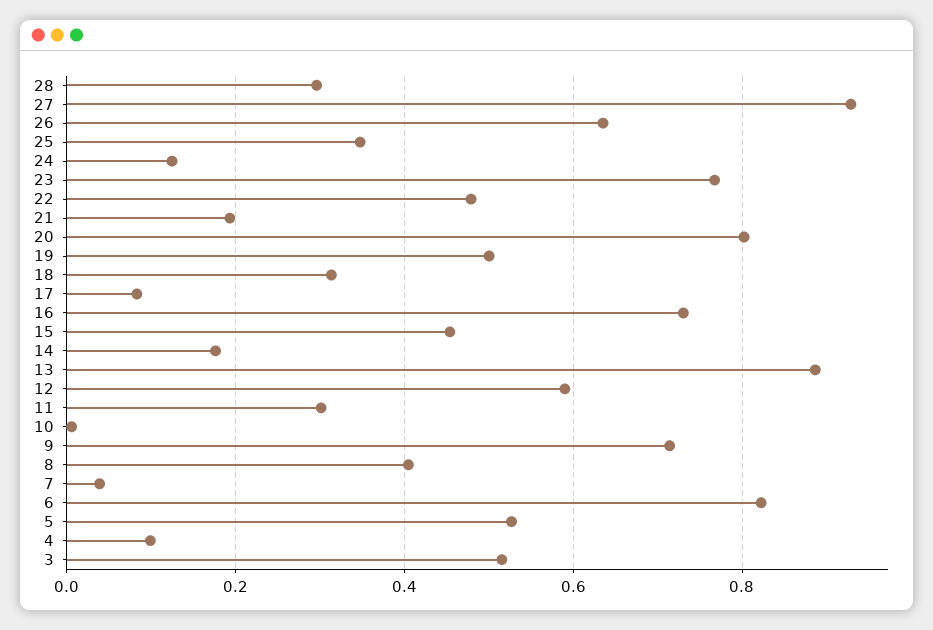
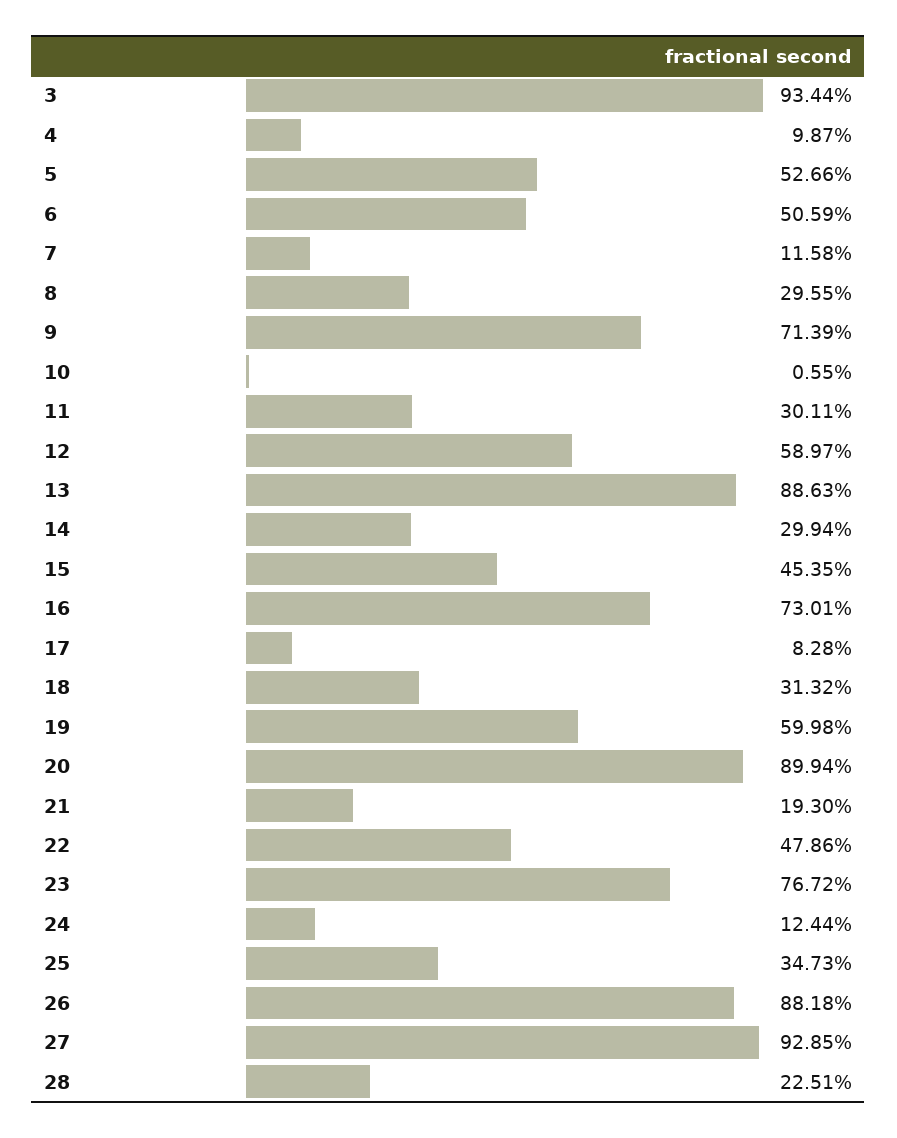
  {
-   "28": 0.3,
+   "28": 0.2251,
    "27": 0.9285,
-   "26": 0.64,
+   "26": 0.8818,
    "25": 0.3473,
    "24": 0.1244,
    "23": 0.7672,
    "22": 0.4786,
    "21": 0.193,
-   "20": 0.8,
+   "20": 0.8994,
-   "19": 0.5,
+   "19": 0.5998,
    "18": 0.3132,
    "17": 0.0828,
    "16": 0.7301,
    "15": 0.4535,
-   "14": 0.18,
+   "14": 0.2994,
    "13": 0.8863,
    "12": 0.5897,
    "11": 0.3011,
    "10": 0.0055,
    "9": 0.7139,
-   "8": 0.4,
+   "8": 0.2955,
-   "7": 0.04,
+   "7": 0.1158,
-   "6": 0.82,
+   "6": 0.5059,
    "5": 0.5266,
    "4": 0.0987,
-   "3": 0.52
+   "3": 0.9344
  }

